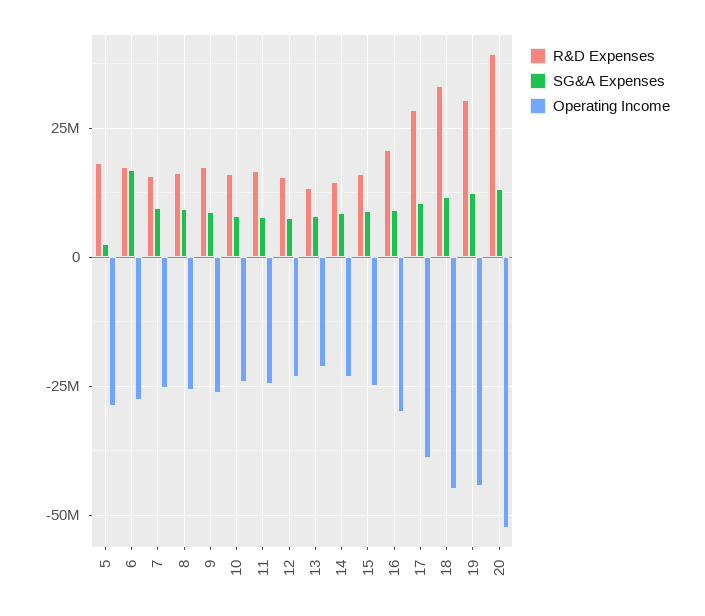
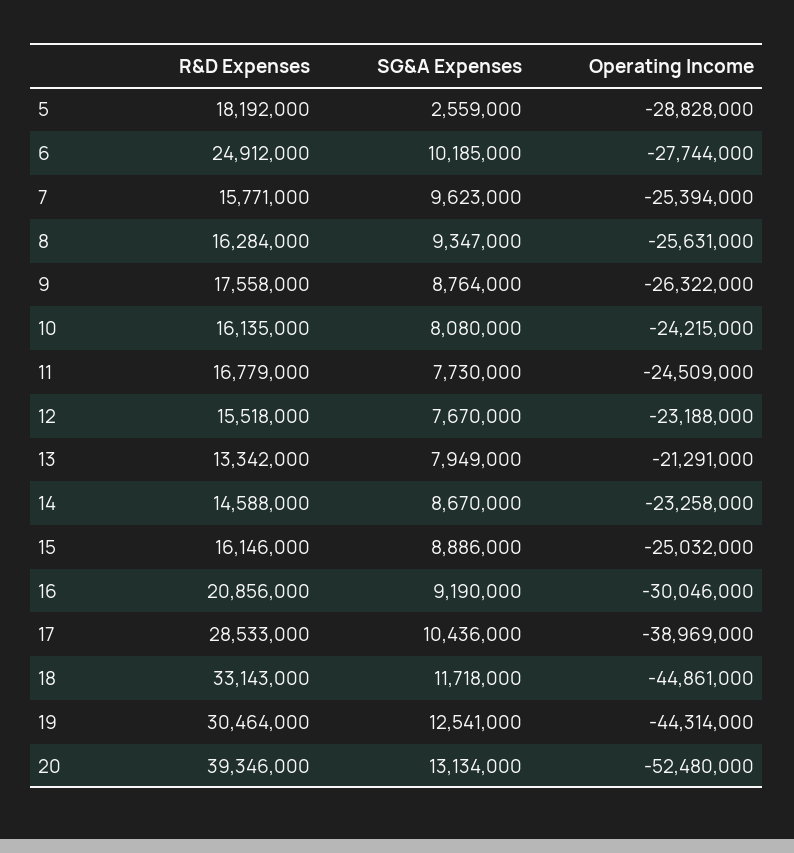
  {
    "R&D Expenses": {
      "5": 18192000,
-     "6": 17500000,
+     "6": 24912000,
      "7": 15771000,
      "8": 16284000,
      "9": 17558000,
      "10": 16135000,
      "11": 16779000,
      "12": 15518000,
      "13": 13342000,
      "14": 14588000,
      "15": 16146000,
      "16": 20856000,
      "17": 28533000,
      "18": 33143000,
      "19": 30464000,
      "20": 39346000
    },
    "SG&A Expenses": {
      "5": 2559000,
-     "6": 17500000,
+     "6": 10185000,
      "7": 9623000,
      "8": 9347000,
      "9": 8764000,
      "10": 8080000,
      "11": 7730000,
      "12": 7670000,
      "13": 7949000,
      "14": 8670000,
      "15": 8886000,
      "16": 9190000,
      "17": 10436000,
      "18": 11718000,
      "19": 12541000,
      "20": 13134000
    },
    "Operating Income": {
      "5": -28828000,
      "6": -27744000,
      "7": -25394000,
      "8": -25631000,
      "9": -26322000,
      "10": -24215000,
      "11": -24509000,
      "12": -23188000,
      "13": -21291000,
      "14": -23258000,
      "15": -25032000,
      "16": -30046000,
      "17": -38969000,
      "18": -44861000,
      "19": -44314000,
      "20": -52480000
    }
  }

